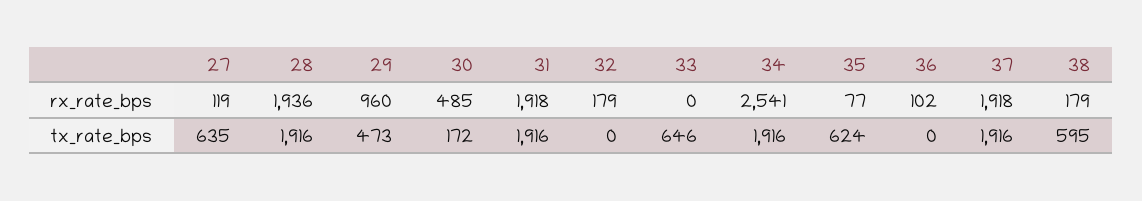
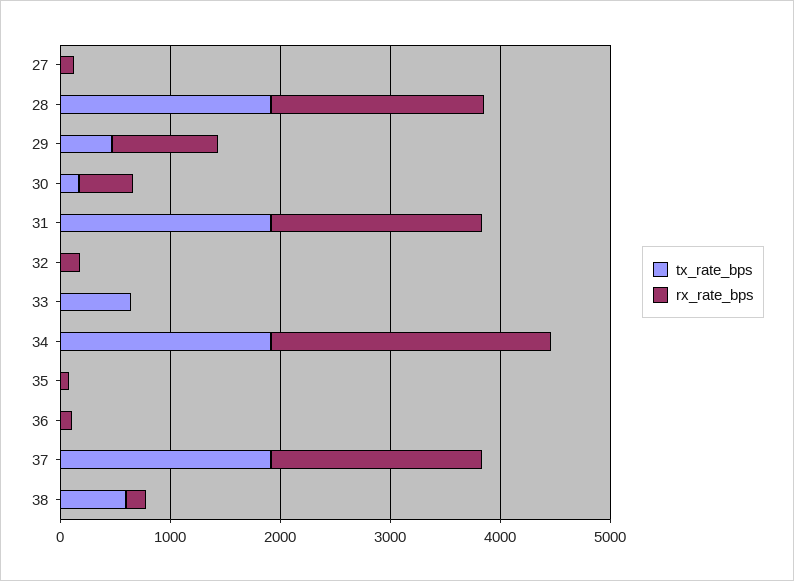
  {
    "rx_rate_bps": {
      "27": 119,
      "28": 1936,
      "29": 960,
      "30": 485,
      "31": 1918,
      "32": 179,
      "33": 0,
      "34": 2541,
      "35": 77,
      "36": 102,
      "37": 1918,
      "38": 179
    },
    "tx_rate_bps": {
-     "27": 635,
+     "27": 0,
      "28": 1916,
      "29": 473,
      "30": 172,
      "31": 1916,
      "32": 0,
      "33": 646,
      "34": 1916,
-     "35": 624,
+     "35": 0,
      "36": 0,
      "37": 1916,
      "38": 595
    }
  }

